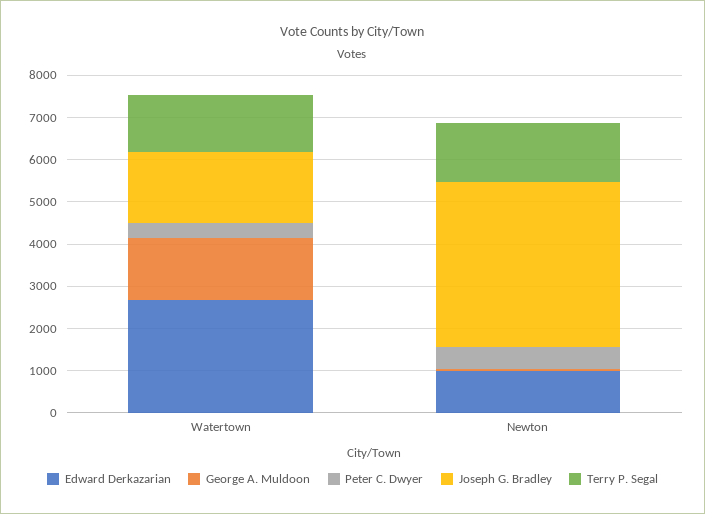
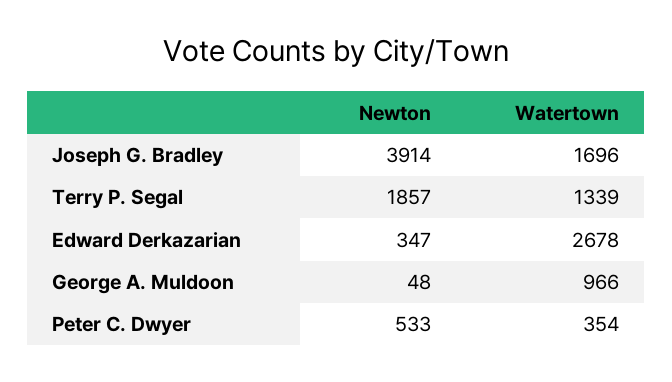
  {
    "Edward Derkazarian": {
      "Watertown": 2678,
-     "Newton": 1000
+     "Newton": 347
    },
    "George A. Muldoon": {
-     "Watertown": 1400,
+     "Watertown": 966,
      "Newton": 48
    },
    "Peter C. Dwyer": {
      "Watertown": 354,
      "Newton": 533
    },
    "Joseph G. Bradley": {
      "Watertown": 1696,
      "Newton": 3914
    },
    "Terry P. Segal": {
      "Watertown": 1339,
-     "Newton": 1400
+     "Newton": 1857
    }
  }

